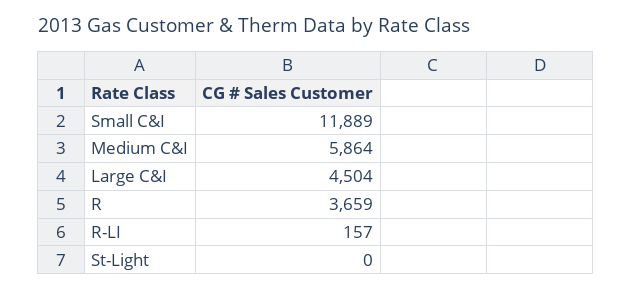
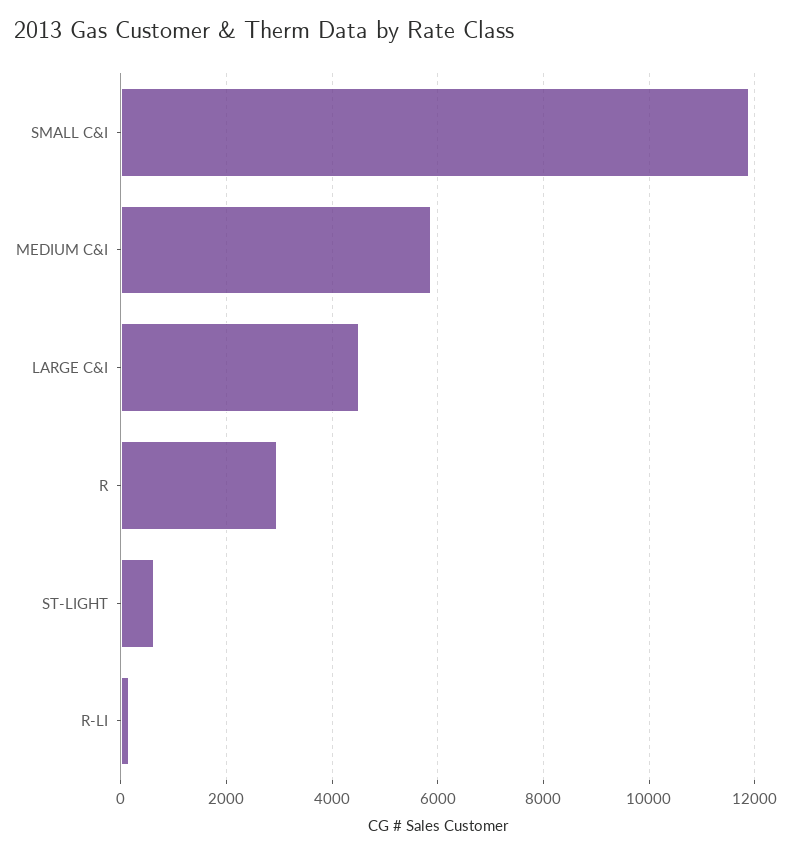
  {
    "Small C&I": 11889,
    "Medium C&I": 5864,
    "Large C&I": 4504,
-   "R": 3659,
+   "R": 3000,
    "R-LI": 157,
-   "St-Light": 0
+   "St-Light": 600
  }

